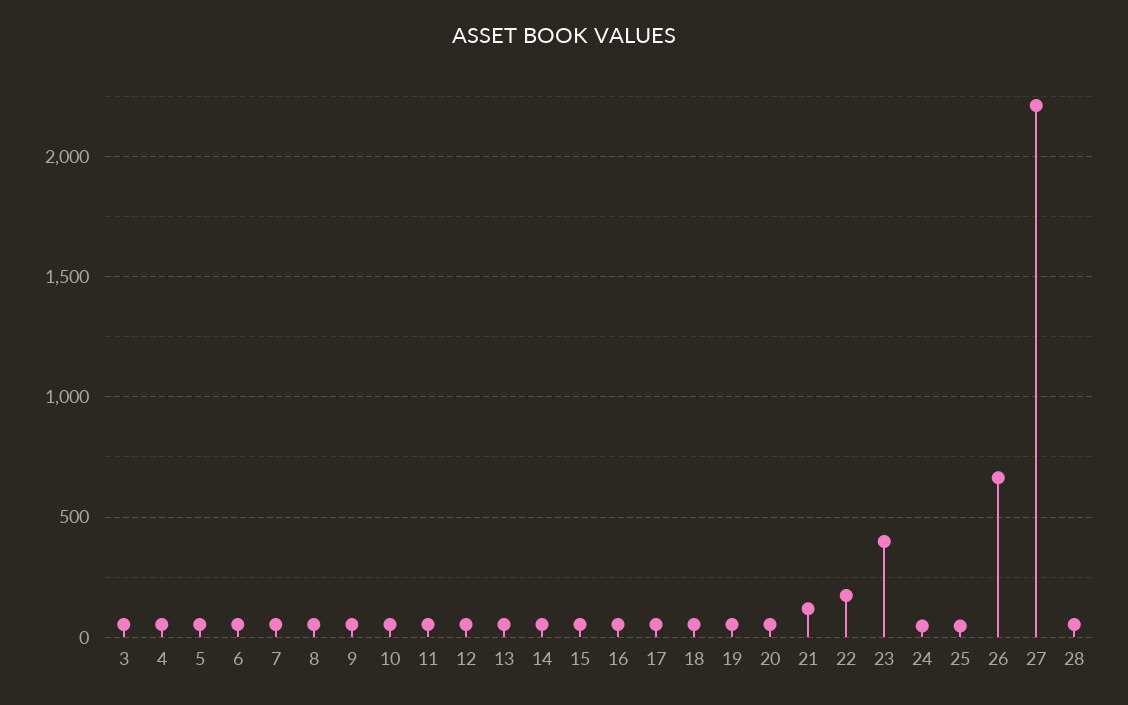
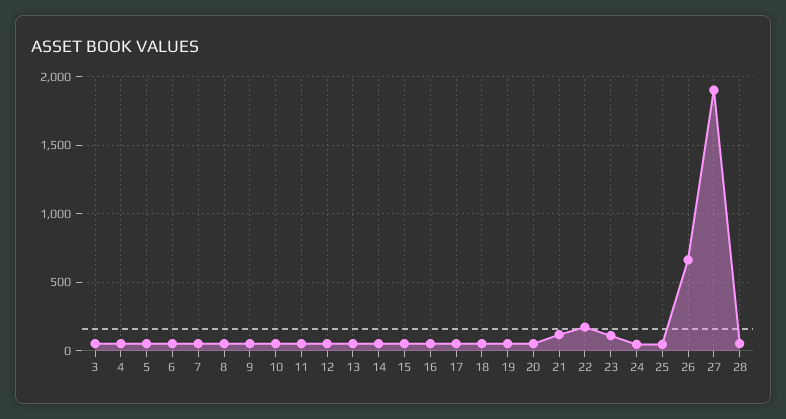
  {
    "3": 50,
    "4": 50,
    "5": 50,
    "6": 50,
    "7": 50,
    "8": 50,
    "9": 50,
    "10": 50,
    "11": 50,
    "12": 50,
    "13": 50,
    "14": 50,
    "15": 50,
    "16": 50,
    "17": 50,
    "18": 50,
    "19": 50,
    "20": 50,
    "21": 100,
    "22": 150,
-   "23": 400,
+   "23": 100,
    "24": 50,
    "25": 50,
    "26": 650,
-   "27": 2200,
+   "27": 1900,
    "28": 50
  }

